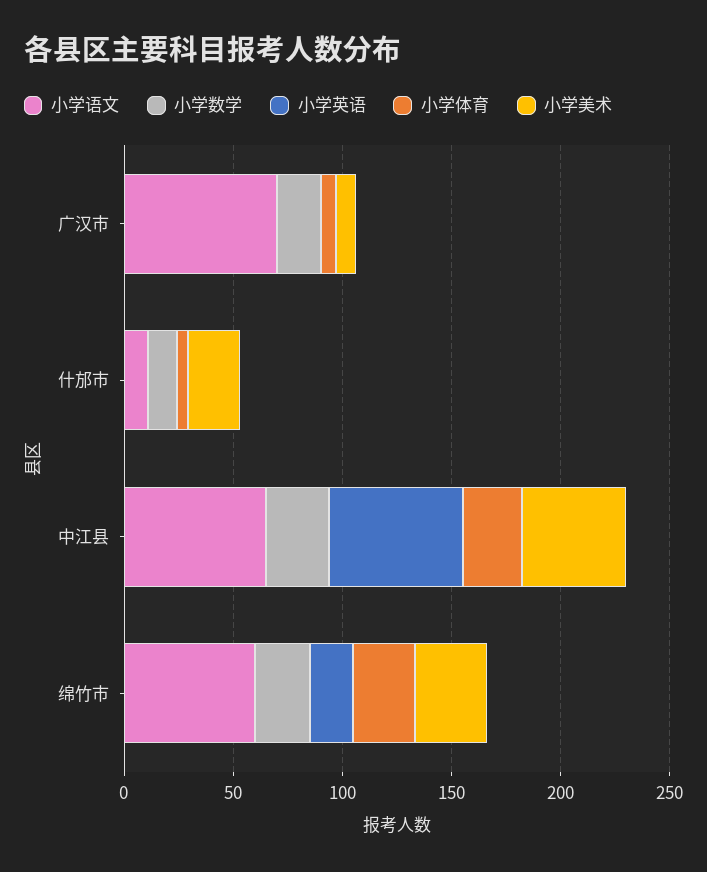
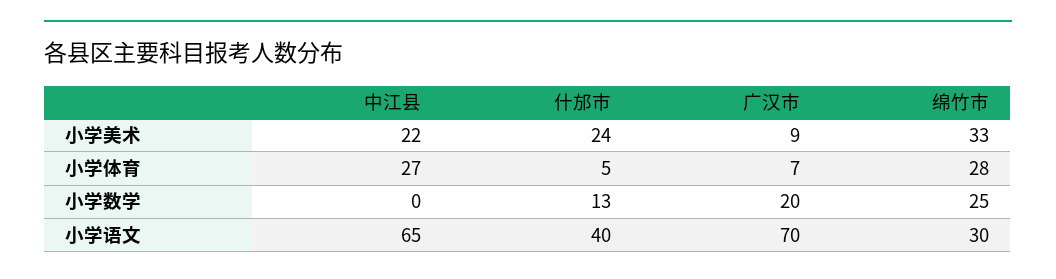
  {
    "小学语文": {
      "广汉市": 70,
-     "什邡市": 10,
+     "什邡市": 40,
      "中江县": 65,
-     "绵竹市": 60
+     "绵竹市": 30
    },
    "小学数学": {
      "广汉市": 20,
      "什邡市": 13,
-     "中江县": 30,
+     "中江县": 0,
      "绵竹市": 25
    },
-   "小学英语": {
-     "广汉市": 0,
-     "什邡市": 0,
-     "中江县": 60,
-     "绵竹市": 20
-   },
    "小学体育": {
      "广汉市": 7,
      "什邡市": 5,
      "中江县": 27,
      "绵竹市": 28
    },
    "小学美术": {
      "广汉市": 9,
      "什邡市": 24,
-     "中江县": 50,
+     "中江县": 22,
      "绵竹市": 33
    }
  }

